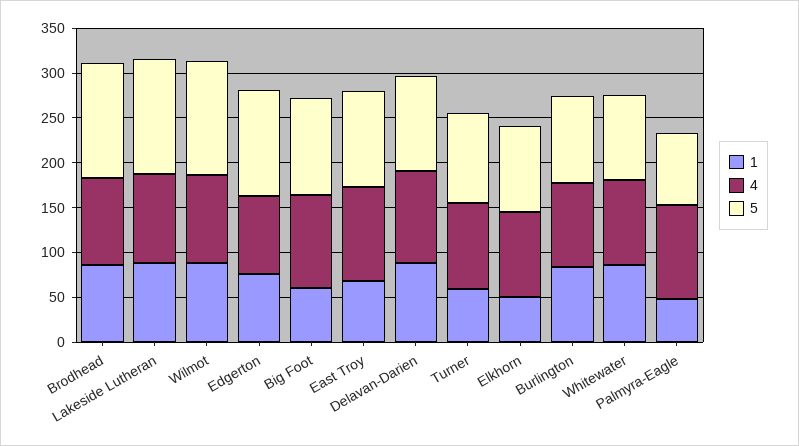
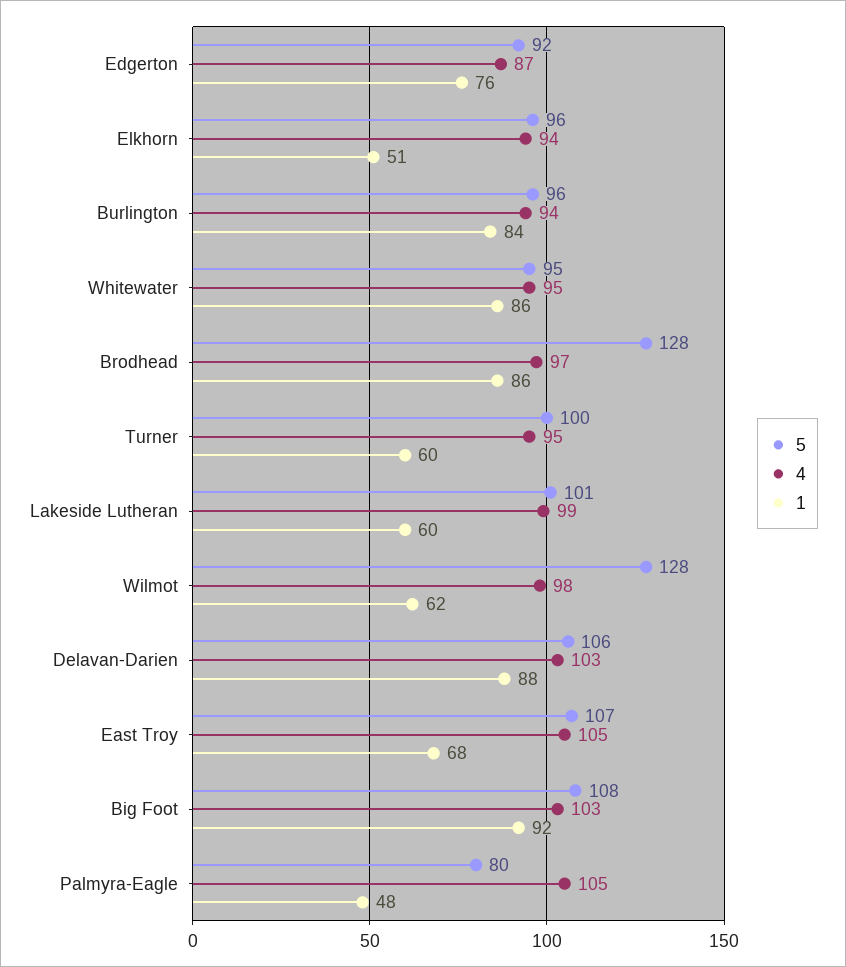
  {
    "1": {
      "Brodhead": 86,
-     "Lakeside Lutheran": 90,
+     "Lakeside Lutheran": 60,
-     "Wilmot": 90,
+     "Wilmot": 62,
      "Edgerton": 76,
-     "Big Foot": 60,
+     "Big Foot": 92,
      "East Troy": 68,
      "Delavan-Darien": 88,
      "Turner": 60,
      "Elkhorn": 51,
      "Burlington": 84,
      "Whitewater": 86,
      "Palmyra-Eagle": 48
    },
    "4": {
      "Brodhead": 97,
      "Lakeside Lutheran": 99,
      "Wilmot": 98,
      "Edgerton": 87,
      "Big Foot": 103,
      "East Troy": 105,
      "Delavan-Darien": 103,
      "Turner": 95,
      "Elkhorn": 94,
      "Burlington": 94,
      "Whitewater": 95,
      "Palmyra-Eagle": 105
    },
    "5": {
      "Brodhead": 128,
-     "Lakeside Lutheran": 130,
+     "Lakeside Lutheran": 101,
      "Wilmot": 128,
-     "Edgerton": 120,
+     "Edgerton": 92,
      "Big Foot": 108,
      "East Troy": 107,
      "Delavan-Darien": 106,
      "Turner": 100,
      "Elkhorn": 96,
      "Burlington": 96,
      "Whitewater": 95,
      "Palmyra-Eagle": 80
    }
  }

